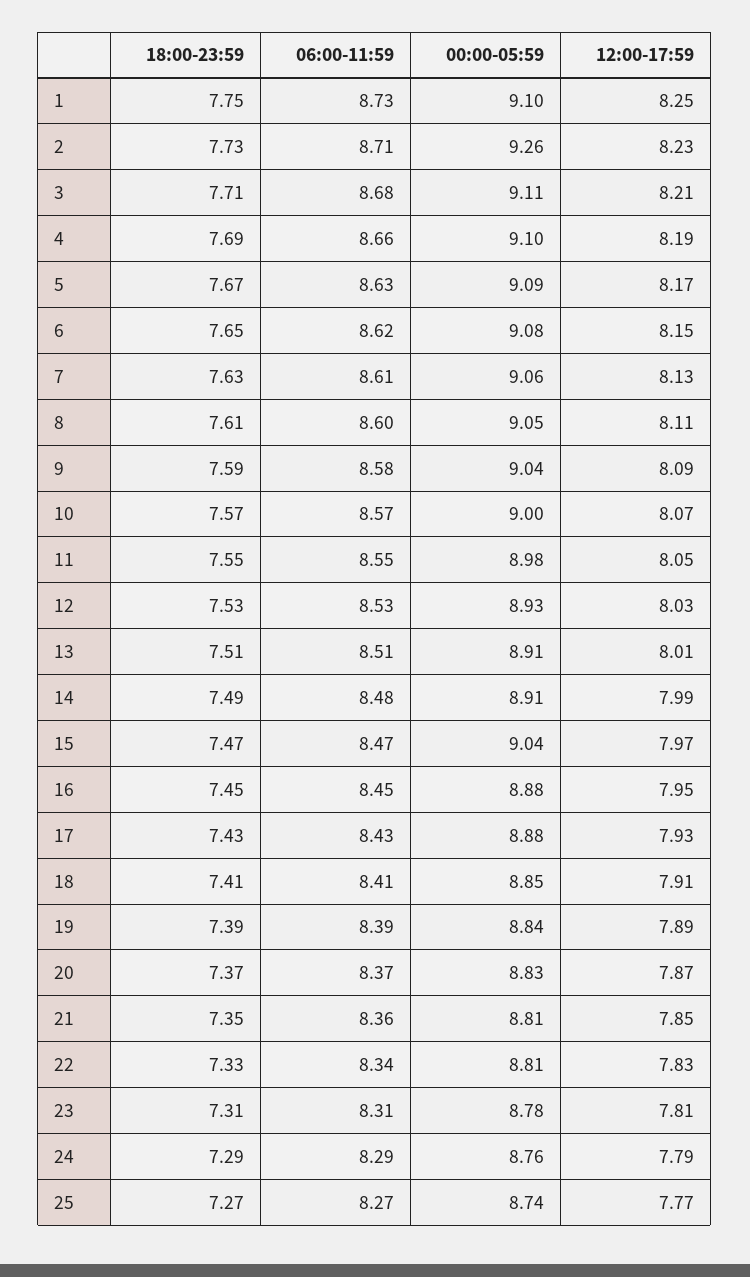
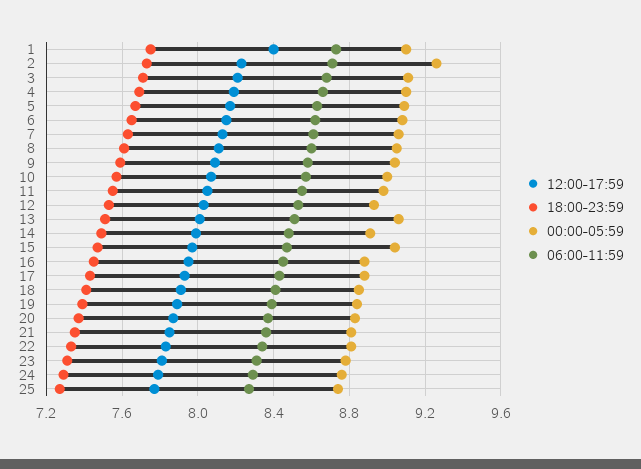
  {
    "18:00-23:59": {
      "1": 7.75,
      "2": 7.73,
      "3": 7.71,
      "4": 7.69,
      "5": 7.67,
      "6": 7.65,
      "7": 7.63,
      "8": 7.61,
      "9": 7.59,
      "10": 7.57,
      "11": 7.55,
      "12": 7.53,
      "13": 7.51,
      "14": 7.49,
      "15": 7.47,
      "16": 7.45,
      "17": 7.43,
      "18": 7.41,
      "19": 7.39,
      "20": 7.37,
      "21": 7.35,
      "22": 7.33,
      "23": 7.31,
      "24": 7.29,
      "25": 7.27
    },
    "06:00-11:59": {
      "1": 8.73,
      "2": 8.71,
      "3": 8.68,
      "4": 8.66,
      "5": 8.63,
      "6": 8.62,
      "7": 8.61,
      "8": 8.6,
      "9": 8.58,
      "10": 8.57,
      "11": 8.55,
      "12": 8.53,
      "13": 8.51,
      "14": 8.48,
      "15": 8.47,
      "16": 8.45,
      "17": 8.43,
      "18": 8.41,
      "19": 8.39,
      "20": 8.37,
      "21": 8.36,
      "22": 8.34,
      "23": 8.31,
      "24": 8.29,
      "25": 8.27
    },
    "00:00-05:59": {
      "1": 9.1,
      "2": 9.26,
      "3": 9.11,
      "4": 9.1,
      "5": 9.09,
      "6": 9.08,
      "7": 9.06,
      "8": 9.05,
      "9": 9.04,
      "10": 9,
      "11": 8.98,
      "12": 8.93,
-     "13": 8.91,
+     "13": 9.05,
      "14": 8.91,
      "15": 9.04,
      "16": 8.88,
      "17": 8.88,
      "18": 8.85,
      "19": 8.84,
      "20": 8.83,
      "21": 8.81,
      "22": 8.81,
      "23": 8.78,
      "24": 8.76,
      "25": 8.74
    },
    "12:00-17:59": {
-     "1": 8.25,
+     "1": 8.4,
      "2": 8.23,
      "3": 8.21,
      "4": 8.19,
      "5": 8.17,
      "6": 8.15,
      "7": 8.13,
      "8": 8.11,
      "9": 8.09,
      "10": 8.07,
      "11": 8.05,
      "12": 8.03,
      "13": 8.01,
      "14": 7.99,
      "15": 7.97,
      "16": 7.95,
      "17": 7.93,
      "18": 7.91,
      "19": 7.89,
      "20": 7.87,
      "21": 7.85,
      "22": 7.83,
      "23": 7.81,
      "24": 7.79,
      "25": 7.77
    }
  }

